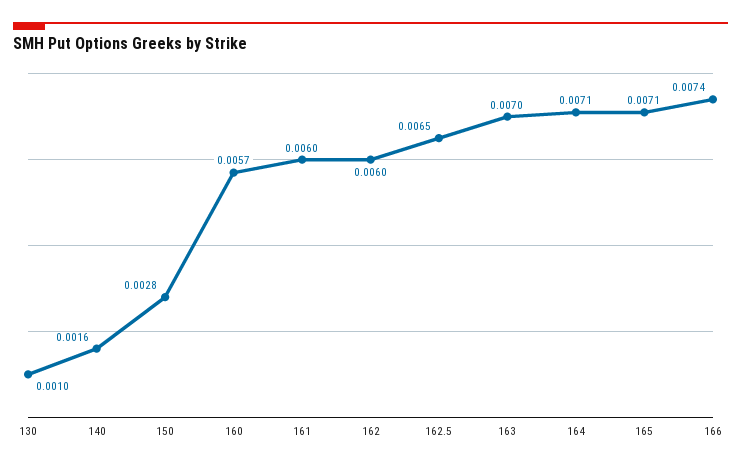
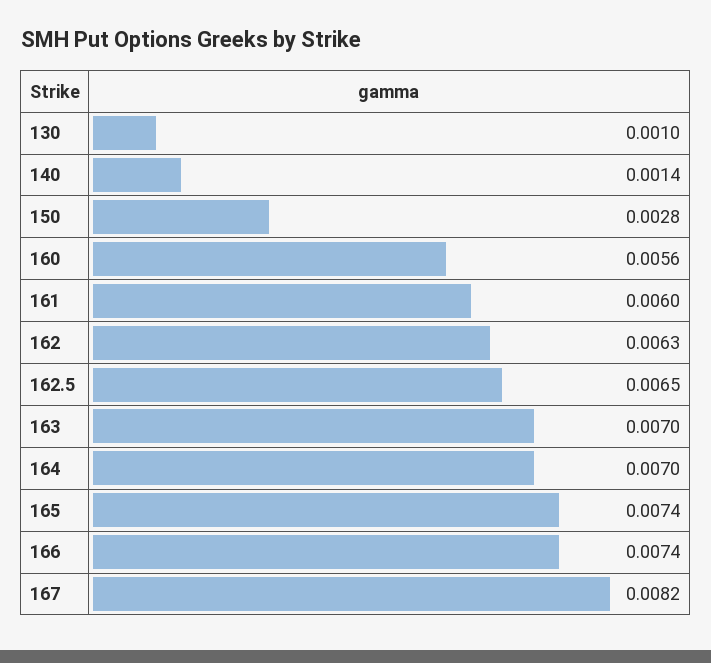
  {
    "130": 0.001,
-   "140": 0.0016,
+   "140": 0.0014,
    "150": 0.0028,
-   "160": 0.0057,
+   "160": 0.0056,
    "161": 0.006,
-   "162": 0.006,
+   "162": 0.0063,
    "162.5": 0.0065,
    "163": 0.007,
-   "164": 0.0071,
+   "164": 0.007,
-   "165": 0.0071,
+   "165": 0.0074,
-   "166": 0.0074
+   "166": 0.0074,
+   "167": 0.0082
  }

